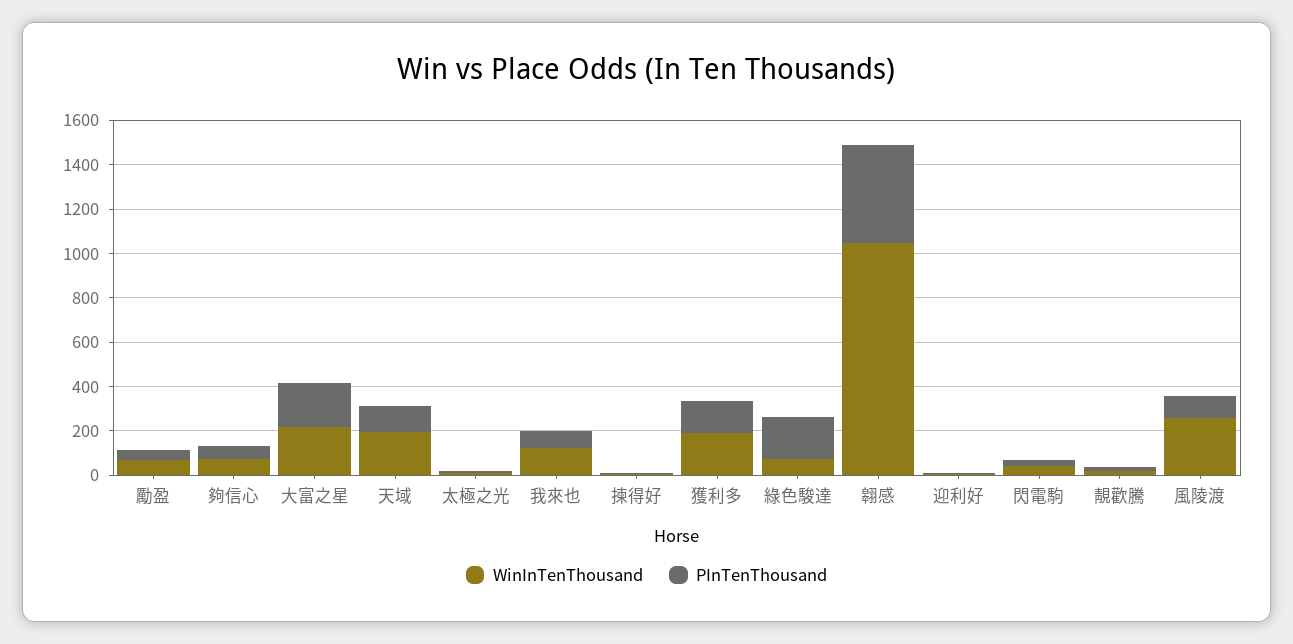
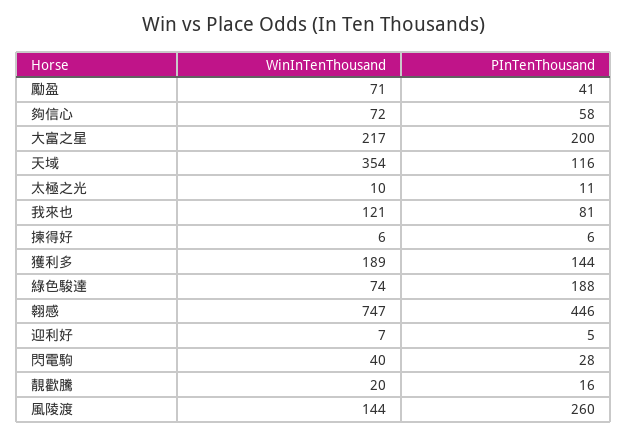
  {
    "WinInTenThousand": {
      "勵盈": 71,
      "夠信心": 72,
      "大富之星": 217,
-     "天域": 200,
+     "天域": 354,
      "太極之光": 10,
      "我來也": 121,
      "揀得好": 6,
      "獲利多": 189,
      "綠色駿達": 74,
-     "翱感": 1050,
+     "翱感": 747,
      "迎利好": 7,
      "閃電駒": 40,
      "靚歡騰": 20,
-     "風陵渡": 250
+     "風陵渡": 144
    },
    "PInTenThousand": {
      "勵盈": 41,
      "夠信心": 58,
      "大富之星": 200,
      "天域": 116,
      "太極之光": 11,
      "我來也": 81,
      "揀得好": 6,
      "獲利多": 144,
      "綠色駿達": 188,
      "翱感": 446,
      "迎利好": 5,
      "閃電駒": 28,
      "靚歡騰": 16,
-     "風陵渡": 100
+     "風陵渡": 260
    }
  }

